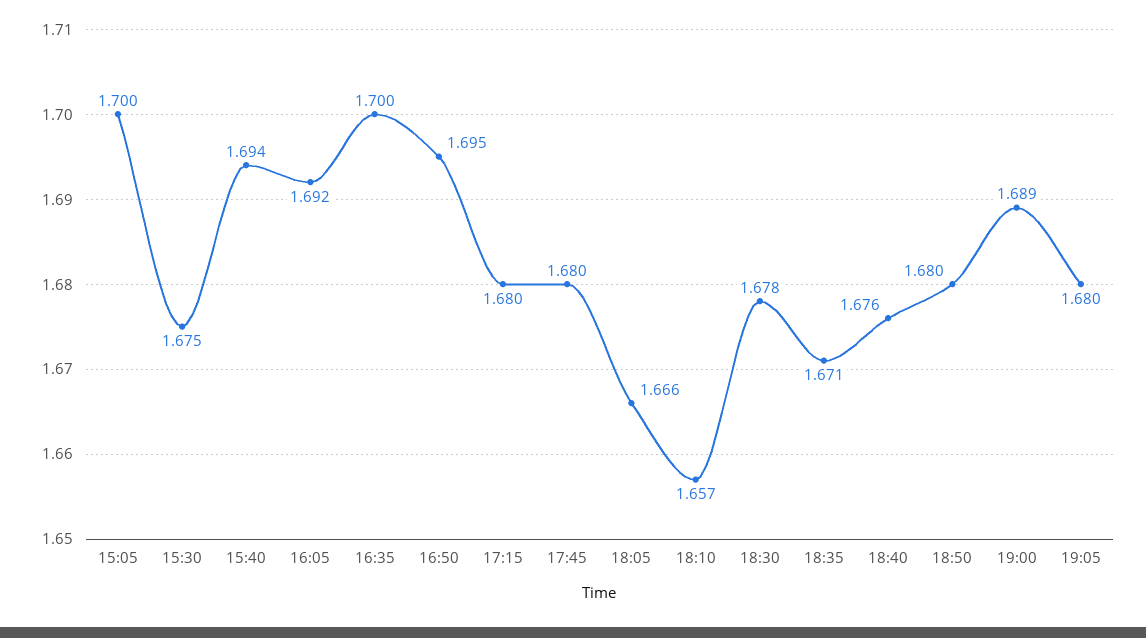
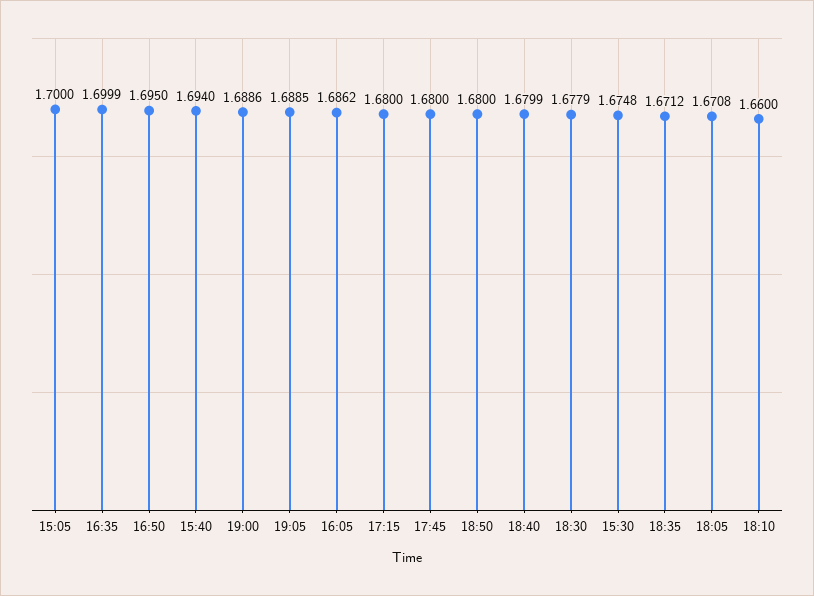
  {
    "15:05": 1.7,
    "15:30": 1.6748,
    "15:40": 1.694,
-   "16:05": 1.692,
+   "16:05": 1.6862,
    "16:35": 1.6999,
    "16:50": 1.695,
    "17:15": 1.68,
    "17:45": 1.68,
-   "18:05": 1.666,
+   "18:05": 1.6708,
-   "18:10": 1.657,
+   "18:10": 1.66,
    "18:30": 1.6779,
    "18:35": 1.6712,
-   "18:40": 1.676,
+   "18:40": 1.6799,
    "18:50": 1.68,
    "19:00": 1.6886,
-   "19:05": 1.68
+   "19:05": 1.6885
  }

